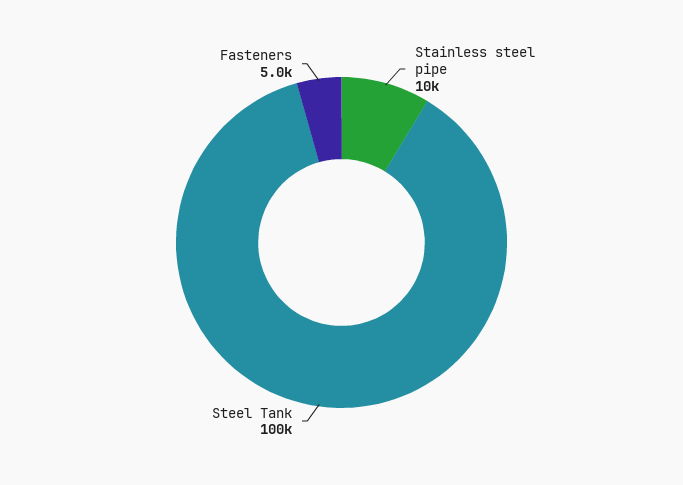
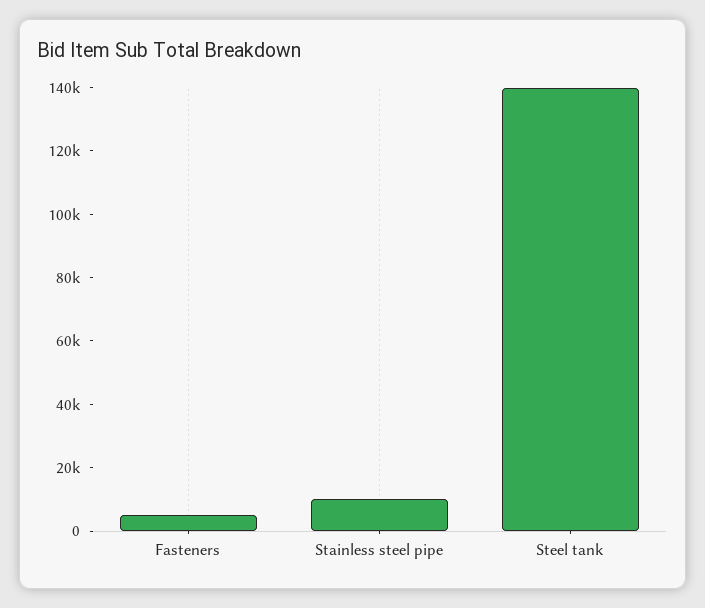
  {
    "Stainless steel pipe": 10000,
-   "Steel Tank": 100000,
+   "Steel Tank": 140000,
    "Fasteners": 5000
  }

